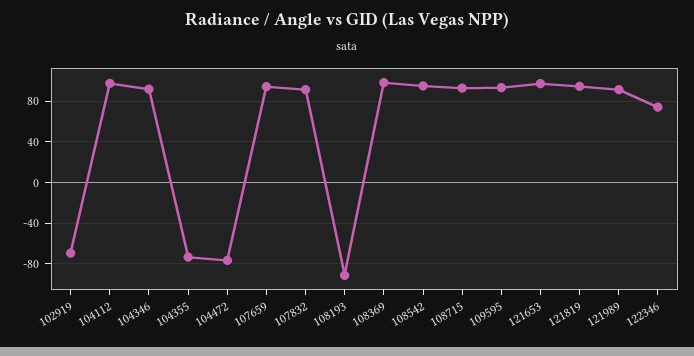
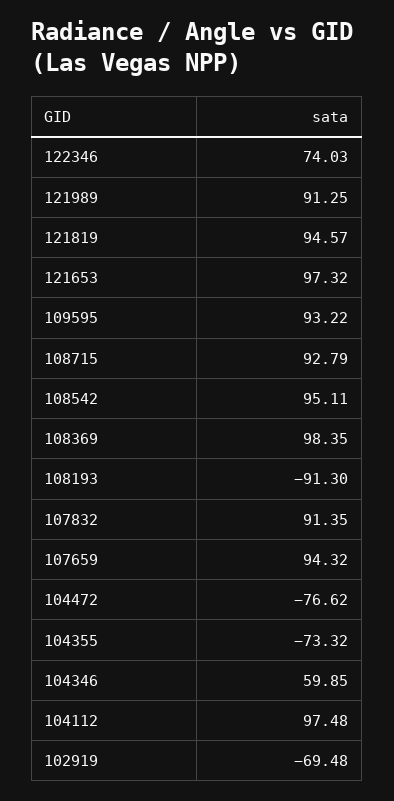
  {
    "102919": -69.48,
    "104112": 97.48,
-   "104346": 90,
+   "104346": 59.85,
    "104355": -73.32,
    "104472": -76.62,
    "107659": 94.32,
    "107832": 91.35,
    "108193": -91.3,
    "108369": 98.35,
    "108542": 95.11,
    "108715": 92.79,
    "109595": 93.22,
    "121653": 97.32,
    "121819": 94.57,
    "121989": 91.25,
    "122346": 74.03
  }

